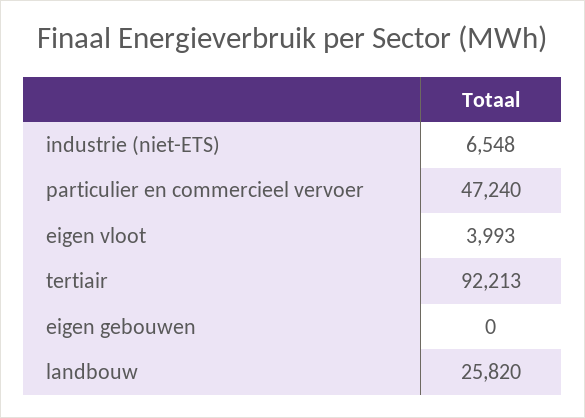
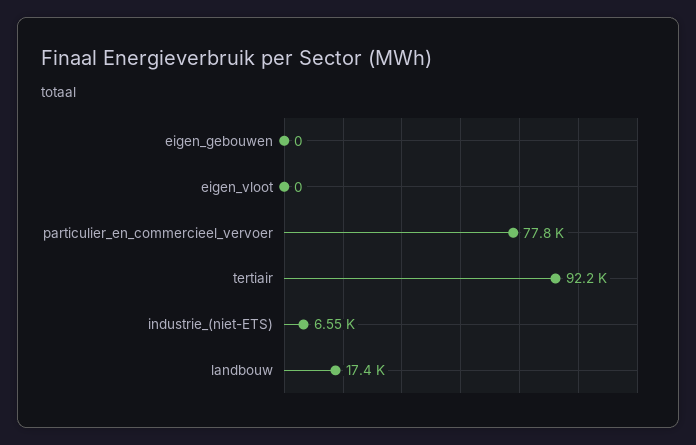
  {
    "industrie (niet-ETS)": 6548,
-   "particulier en commercieel vervoer": 47240,
+   "particulier en commercieel vervoer": 77800,
-   "eigen vloot": 3993,
+   "eigen vloot": 0,
    "tertiair": 92213,
    "eigen gebouwen": 0,
-   "landbouw": 25820
+   "landbouw": 17400
  }

